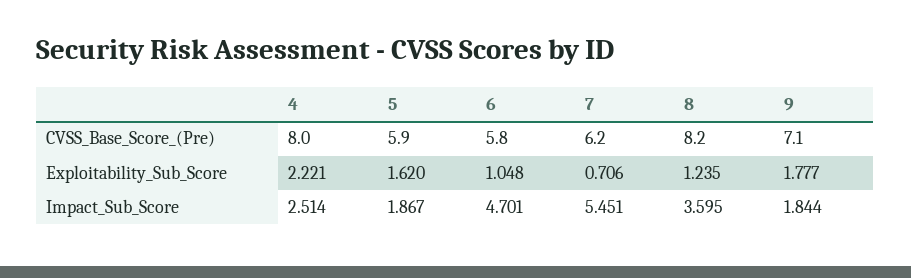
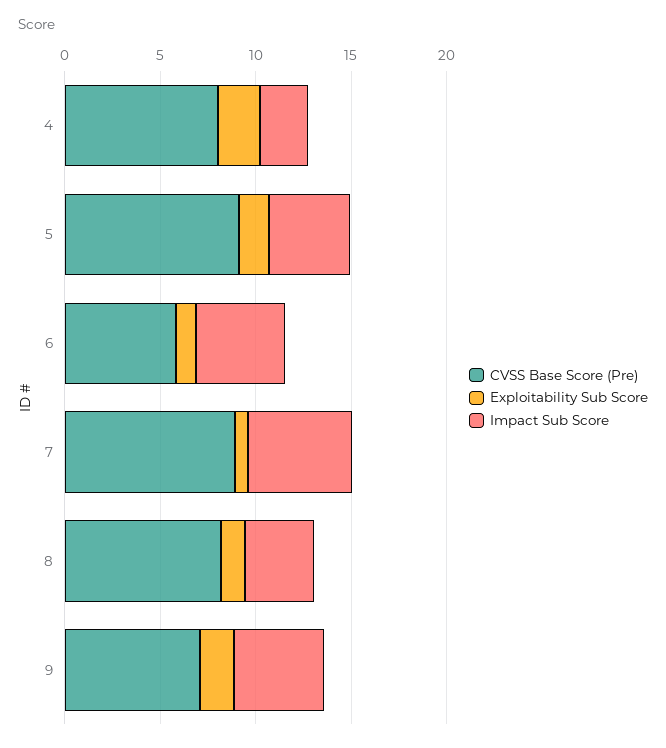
  {
    "CVSS_Base_Score_(Pre)": {
      "4": 8,
-     "5": 5.9,
+     "5": 9,
      "6": 5.8,
-     "7": 6.2,
+     "7": 9,
      "8": 8.2,
      "9": 7.1
    },
    "Exploitability_Sub_Score": {
      "4": 2.221,
      "5": 1.62,
      "6": 1.048,
      "7": 0.706,
      "8": 1.235,
      "9": 1.777
    },
    "Impact_Sub_Score": {
      "4": 2.514,
-     "5": 1.867,
+     "5": 4,
      "6": 4.701,
      "7": 5.451,
      "8": 3.595,
-     "9": 1.844
+     "9": 5
    }
  }

